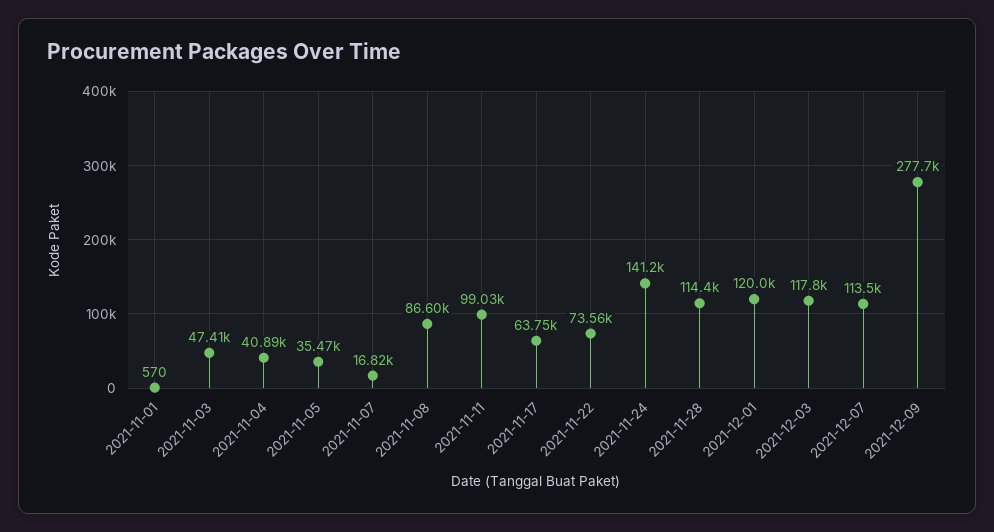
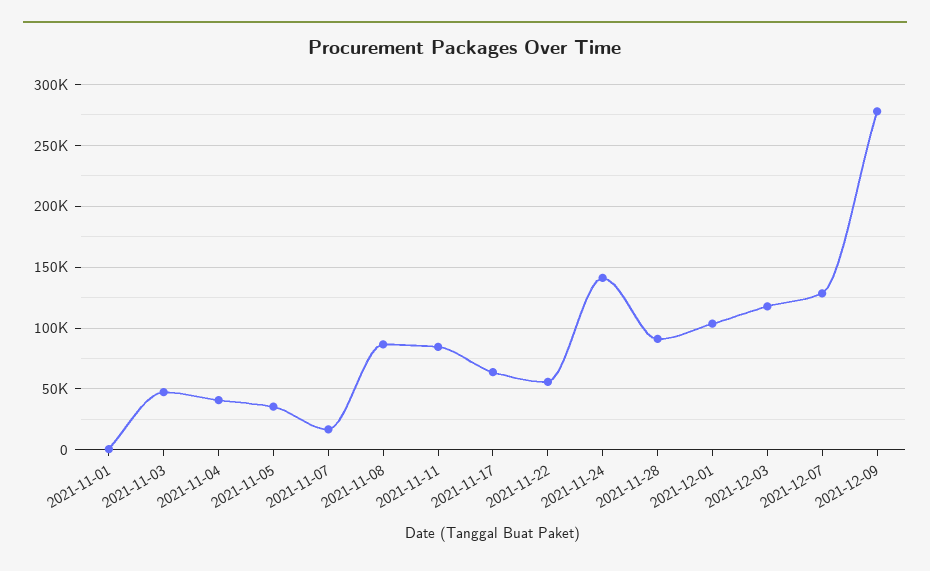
  {
    "2021-11-01": 570,
    "2021-11-03": 47410,
    "2021-11-04": 40890,
    "2021-11-05": 35470,
    "2021-11-07": 16820,
    "2021-11-08": 86600,
-   "2021-11-11": 99030,
+   "2021-11-11": 85000,
    "2021-11-17": 63750,
-   "2021-11-22": 73560,
+   "2021-11-22": 55000,
    "2021-11-24": 141200,
-   "2021-11-28": 114400,
+   "2021-11-28": 90000,
-   "2021-12-01": 120000,
+   "2021-12-01": 105000,
    "2021-12-03": 117800,
-   "2021-12-07": 113500,
+   "2021-12-07": 130000,
    "2021-12-09": 277700
  }

